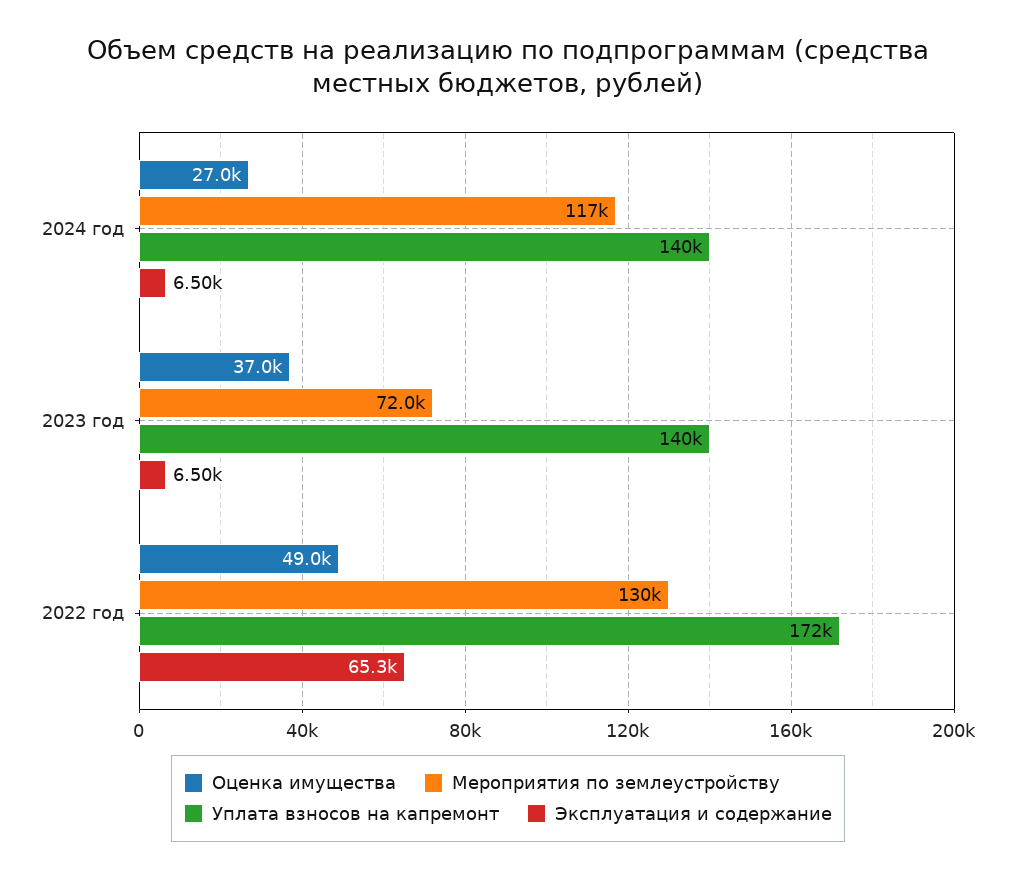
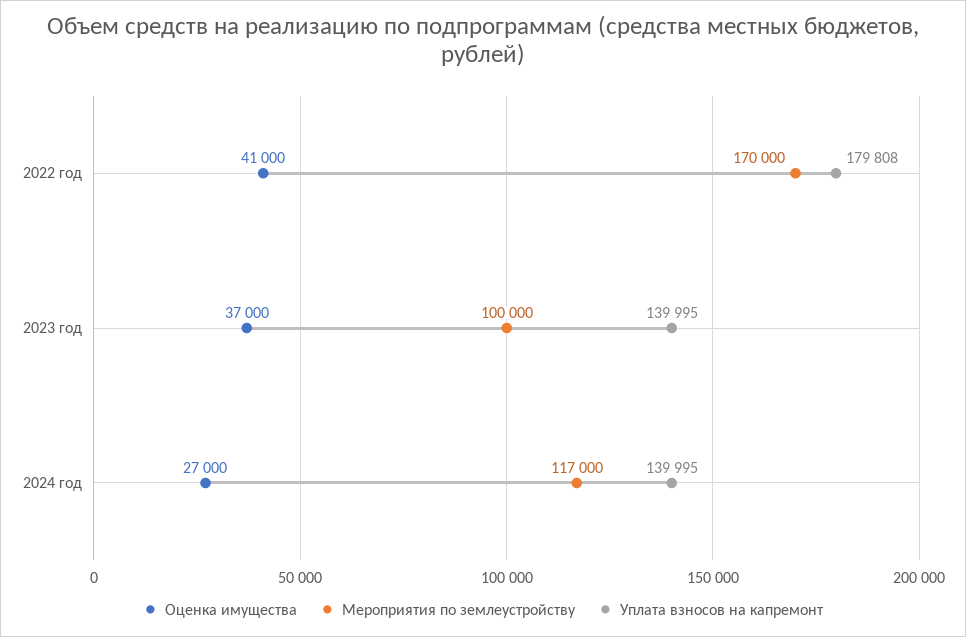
  {
    "Оценка имущества": {
      "2024 год": 27000,
      "2023 год": 37000,
-     "2022 год": 49000
+     "2022 год": 41000
    },
    "Мероприятия по землеустройству": {
      "2024 год": 117000,
-     "2023 год": 72000,
+     "2023 год": 100000,
-     "2022 год": 130000
+     "2022 год": 170000
    },
    "Уплата взносов на капремонт": {
      "2024 год": 139995,
      "2023 год": 139995,
-     "2022 год": 172000
+     "2022 год": 179808
-   },
+   }
-   "Эксплуатация и содержание": {
-     "2024 год": 6500,
-     "2023 год": 6500,
-     "2022 год": 65300
-   }
  }

